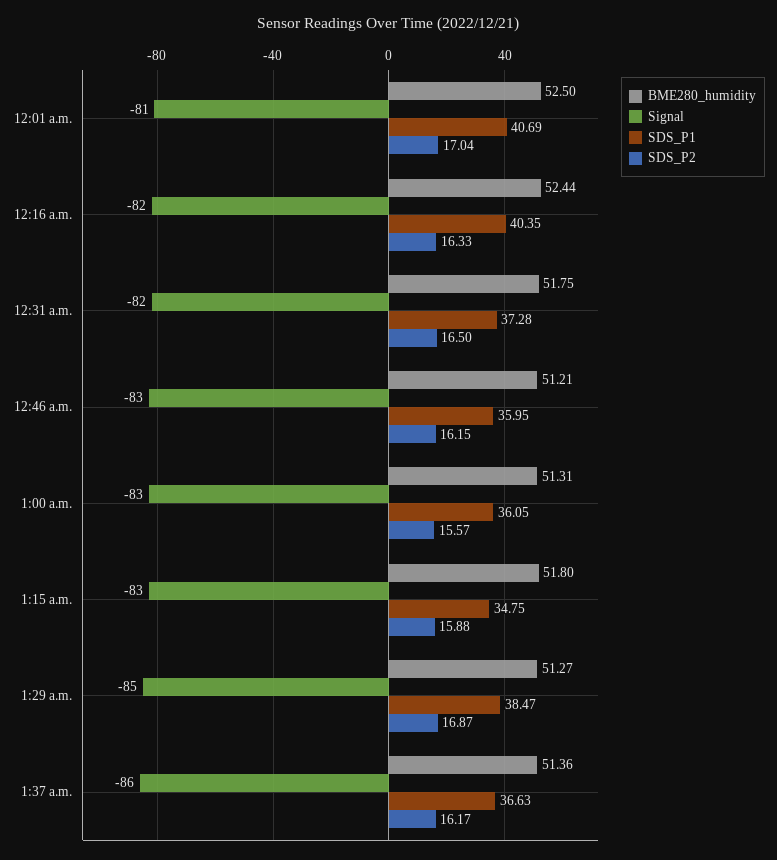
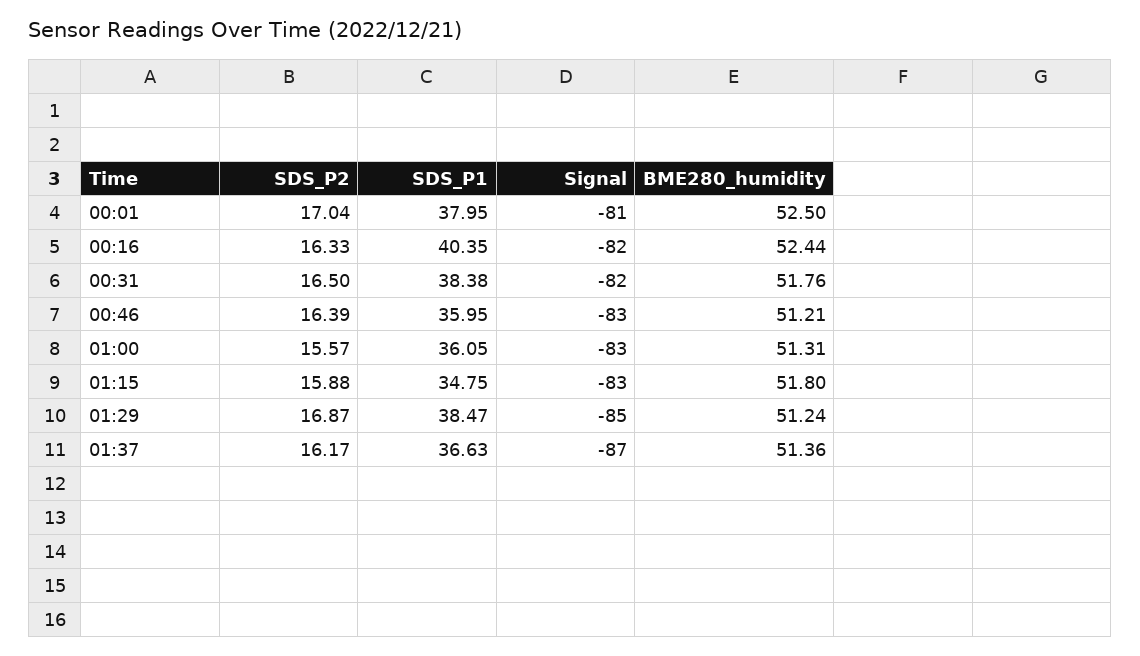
  {
    "BME280_humidity": {
      "12:01 a.m.": 52.5,
      "12:16 a.m.": 52.44,
-     "12:31 a.m.": 51.75,
+     "12:31 a.m.": 51.76,
      "12:46 a.m.": 51.21,
      "1:00 a.m.": 51.31,
      "1:15 a.m.": 51.8,
-     "1:29 a.m.": 51.27,
+     "1:29 a.m.": 51.24,
      "1:37 a.m.": 51.36
    },
    "Signal": {
      "12:01 a.m.": -81,
      "12:16 a.m.": -82,
      "12:31 a.m.": -82,
      "12:46 a.m.": -83,
      "1:00 a.m.": -83,
      "1:15 a.m.": -83,
      "1:29 a.m.": -85,
-     "1:37 a.m.": -86
+     "1:37 a.m.": -87
    },
    "SDS_P1": {
-     "12:01 a.m.": 40.69,
+     "12:01 a.m.": 37.95,
      "12:16 a.m.": 40.35,
-     "12:31 a.m.": 37.28,
+     "12:31 a.m.": 38.38,
      "12:46 a.m.": 35.95,
      "1:00 a.m.": 36.05,
      "1:15 a.m.": 34.75,
      "1:29 a.m.": 38.47,
      "1:37 a.m.": 36.63
    },
    "SDS_P2": {
      "12:01 a.m.": 17.04,
      "12:16 a.m.": 16.33,
      "12:31 a.m.": 16.5,
-     "12:46 a.m.": 16.15,
+     "12:46 a.m.": 16.39,
      "1:00 a.m.": 15.57,
      "1:15 a.m.": 15.88,
      "1:29 a.m.": 16.87,
      "1:37 a.m.": 16.17
    }
  }

